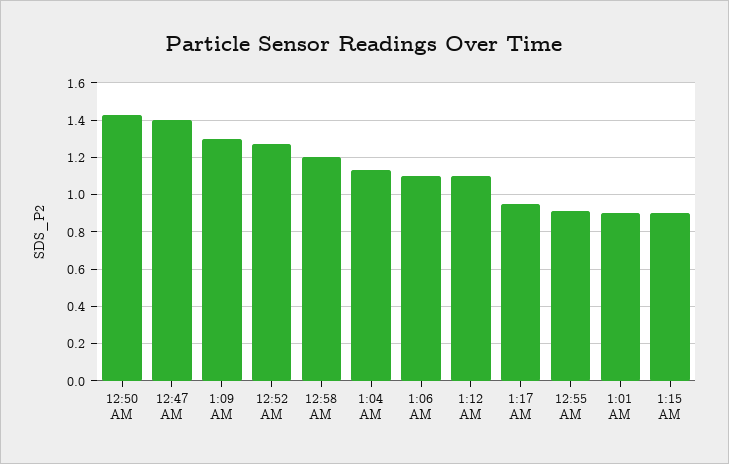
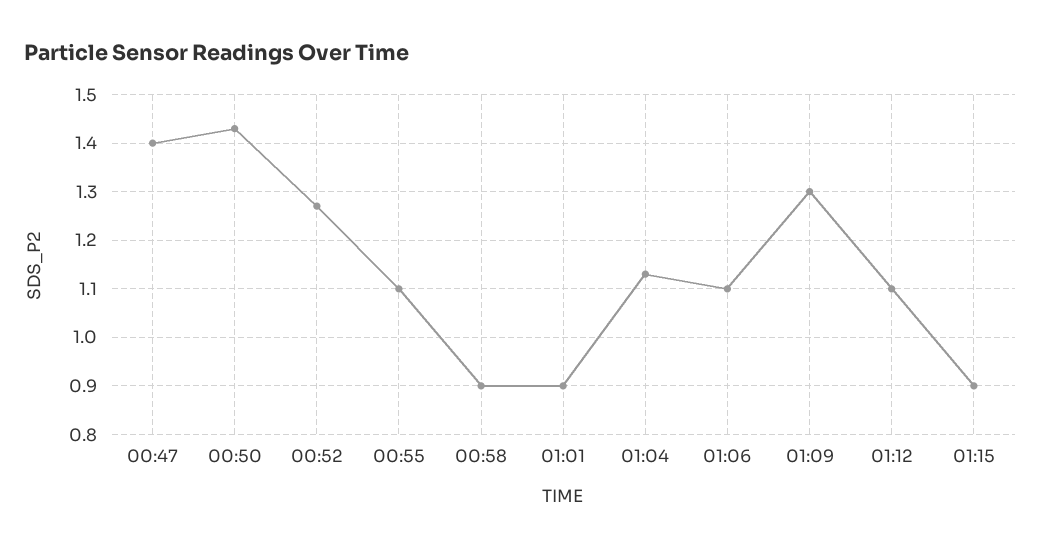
  {
    "12:50 AM": 1.45,
    "12:47 AM": 1.4,
    "1:09 AM": 1.3,
    "12:52 AM": 1.25,
-   "12:58 AM": 1.2,
+   "12:58 AM": 0.9,
    "1:04 AM": 1.15,
    "1:06 AM": 1.1,
    "1:12 AM": 1.1,
-   "1:17 AM": 0.95,
-   "12:55 AM": 0.9,
+   "12:55 AM": 1.1,
    "1:01 AM": 0.9,
    "1:15 AM": 0.9
  }

